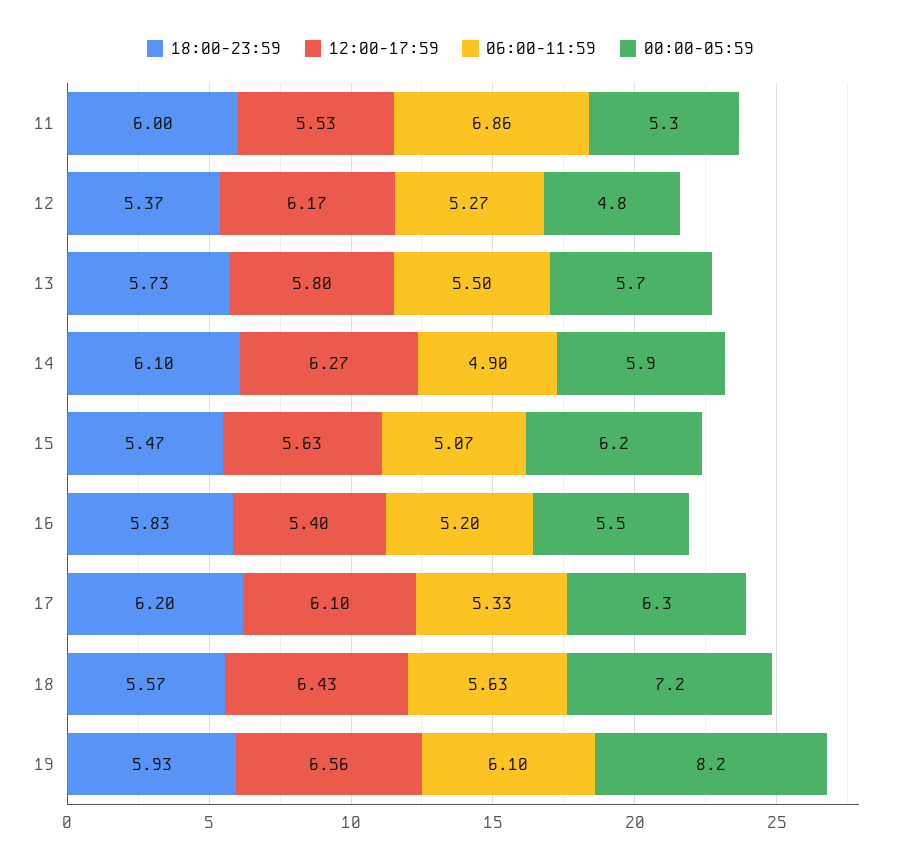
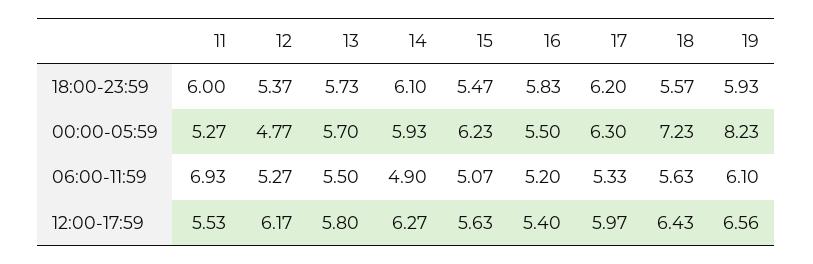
  {
    "18:00-23:59": {
      "11": 6,
      "12": 5.37,
      "13": 5.73,
      "14": 6.1,
      "15": 5.47,
      "16": 5.83,
      "17": 6.2,
      "18": 5.57,
      "19": 5.93
    },
    "12:00-17:59": {
      "11": 5.53,
      "12": 6.17,
      "13": 5.8,
      "14": 6.27,
      "15": 5.63,
      "16": 5.4,
-     "17": 6.1,
+     "17": 5.97,
      "18": 6.43,
      "19": 6.56
    },
    "06:00-11:59": {
-     "11": 6.86,
+     "11": 6.93,
      "12": 5.27,
      "13": 5.5,
      "14": 4.9,
      "15": 5.07,
      "16": 5.2,
      "17": 5.33,
      "18": 5.63,
      "19": 6.1
    },
    "00:00-05:59": {
      "11": 5.27,
      "12": 4.77,
      "13": 5.7,
      "14": 5.93,
      "15": 6.23,
      "16": 5.5,
      "17": 6.3,
      "18": 7.23,
      "19": 8.23
    }
  }

